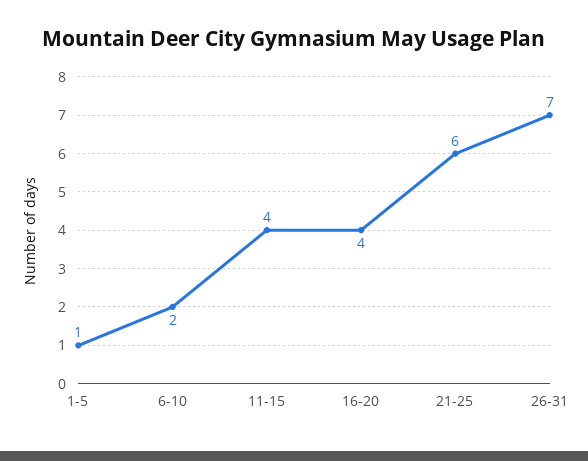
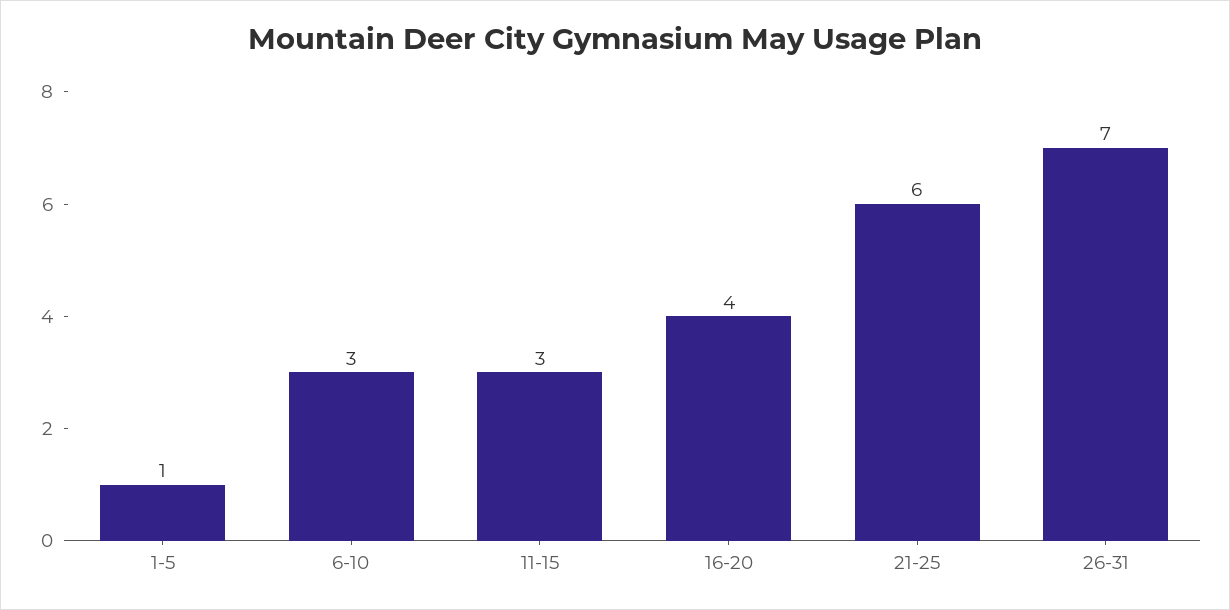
  {
    "1-5": 1,
-   "6-10": 2,
+   "6-10": 3,
-   "11-15": 4,
+   "11-15": 3,
    "16-20": 4,
    "21-25": 6,
    "26-31": 7
  }

